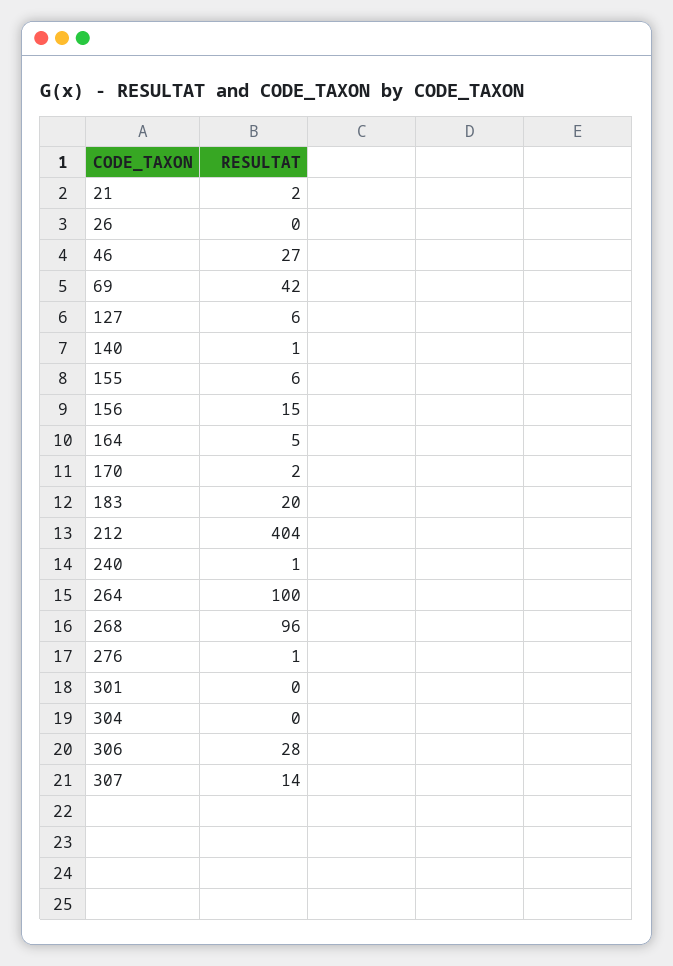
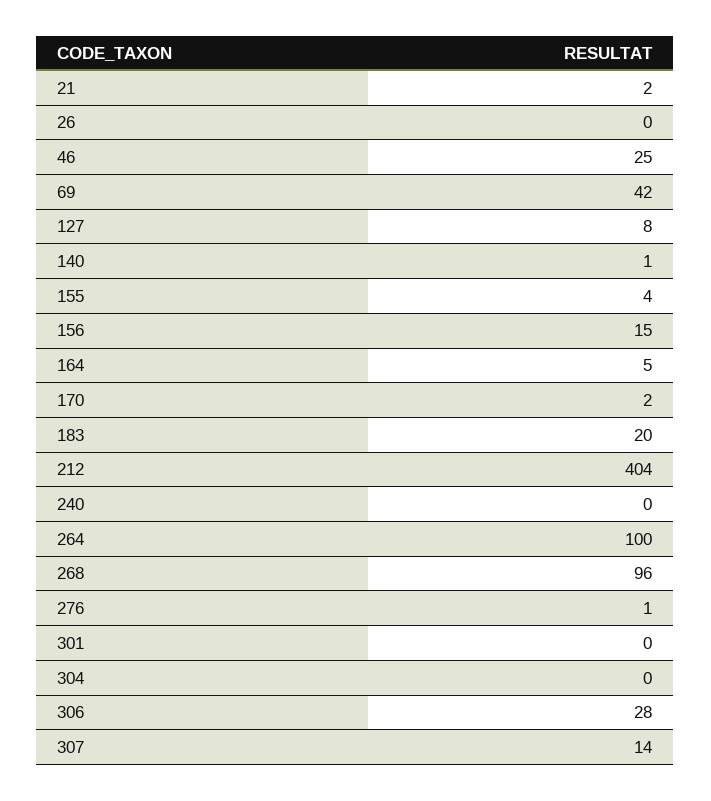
  {
    "21": 2,
    "26": 0,
-   "46": 27,
+   "46": 25,
    "69": 42,
-   "127": 6,
+   "127": 8,
    "140": 1,
-   "155": 6,
+   "155": 4,
    "156": 15,
    "164": 5,
    "170": 2,
    "183": 20,
    "212": 404,
-   "240": 1,
+   "240": 0,
    "264": 100,
    "268": 96,
    "276": 1,
    "301": 0,
    "304": 0,
    "306": 28,
    "307": 14
  }

